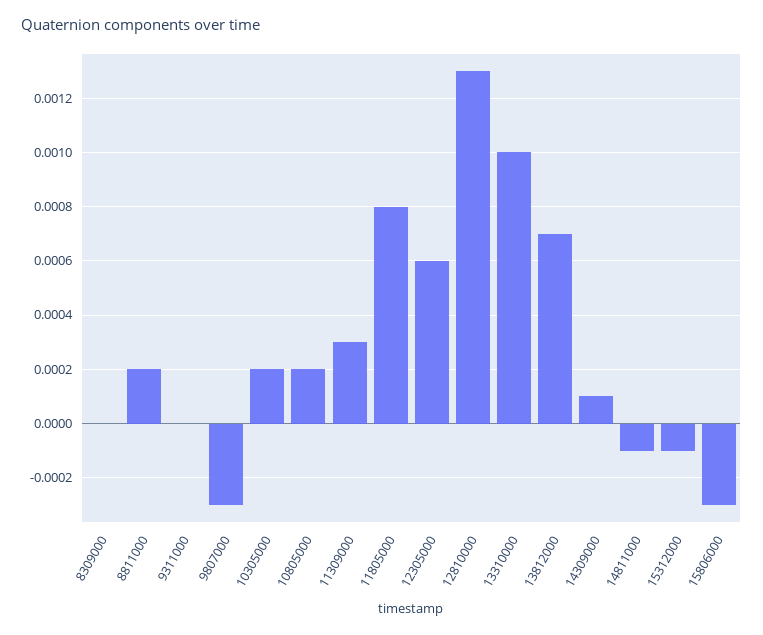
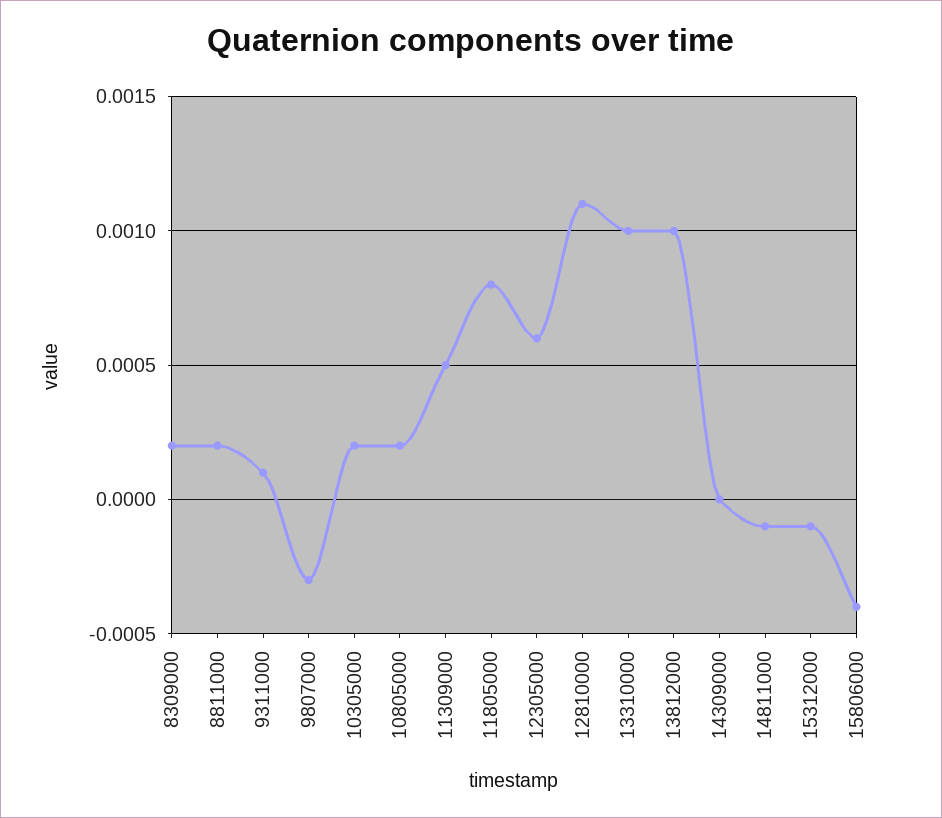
  {
-   "8309000": 0,
+   "8309000": 0.0002,
    "8811000": 0.0002,
-   "9311000": 0,
+   "9311000": 0.0001,
    "9807000": -0.0003,
    "10305000": 0.0002,
    "10805000": 0.0002,
-   "11309000": 0.0003,
+   "11309000": 0.0005,
    "11805000": 0.0008,
    "12305000": 0.0006,
-   "12810000": 0.0013,
+   "12810000": 0.0011,
    "13310000": 0.001,
-   "13812000": 0.0007,
+   "13812000": 0.001,
-   "14309000": 0.0001,
+   "14309000": 0,
    "14811000": -0.0001,
    "15312000": -0.0001,
-   "15806000": -0.0003
+   "15806000": -0.0004
  }

